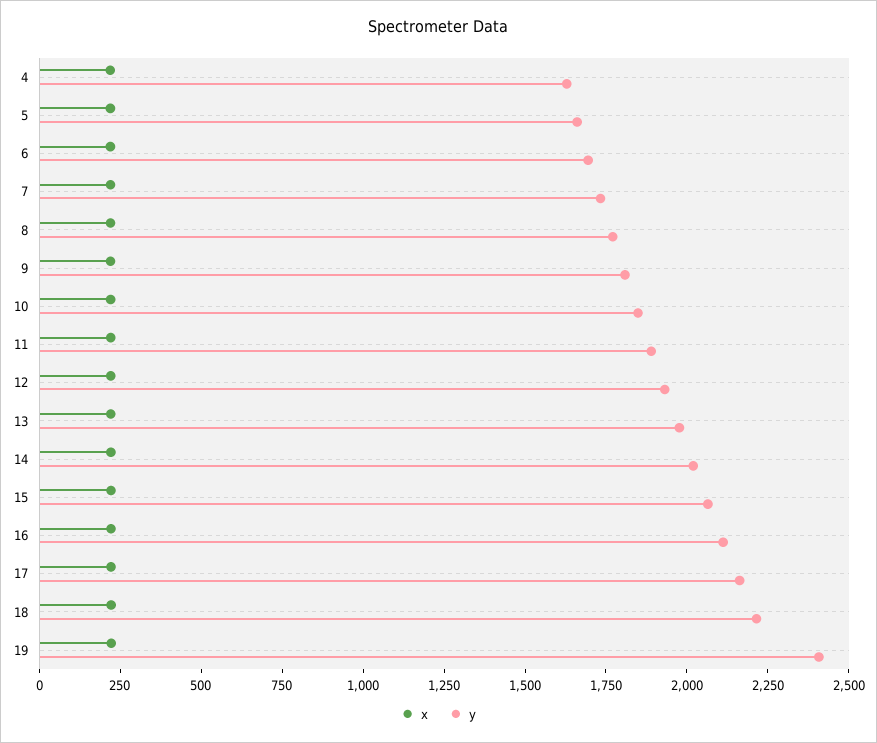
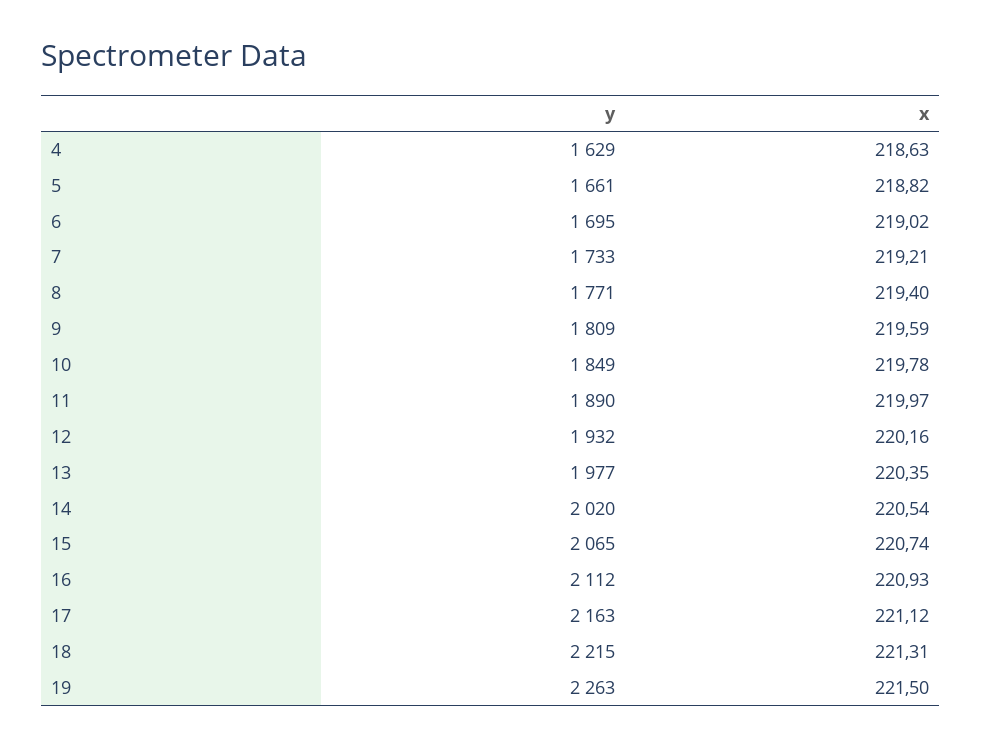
  {
    "x": {
      "4": 218.63,
      "5": 218.82,
      "6": 219.02,
      "7": 219.21,
      "8": 219.4,
      "9": 219.59,
      "10": 219.78,
      "11": 219.97,
      "12": 220.16,
      "13": 220.35,
      "14": 220.54,
      "15": 220.74,
      "16": 220.93,
      "17": 221.12,
      "18": 221.31,
      "19": 221.5
    },
    "y": {
      "4": 1629,
      "5": 1661,
      "6": 1695,
      "7": 1733,
      "8": 1771,
      "9": 1809,
      "10": 1849,
      "11": 1890,
      "12": 1932,
      "13": 1977,
      "14": 2020,
      "15": 2065,
      "16": 2112,
      "17": 2163,
      "18": 2215,
-     "19": 2400
+     "19": 2263
    }
  }

